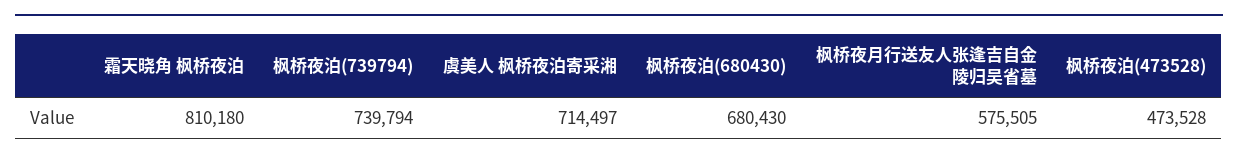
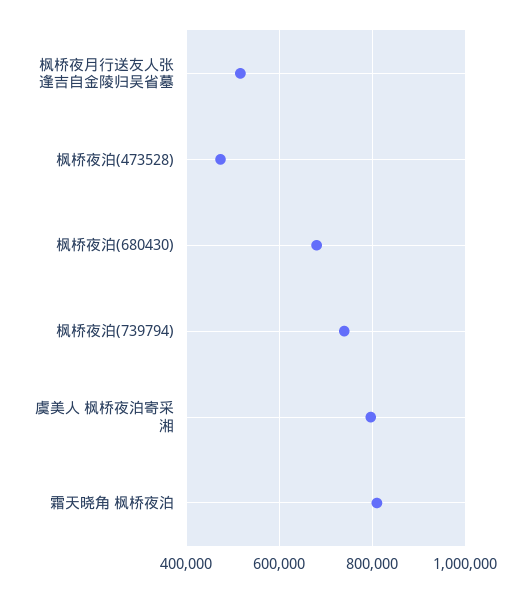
  {
    "霜天晓角 枫桥夜泊": 810180,
    "枫桥夜泊(739794)": 739794,
-   "虞美人 枫桥夜泊寄采湘": 714497,
+   "虞美人 枫桥夜泊寄采湘": 800000,
    "枫桥夜泊(680430)": 680430,
-   "枫桥夜月行送友人张逢吉自金陵归吴省墓": 575505,
+   "枫桥夜月行送友人张逢吉自金陵归吴省墓": 520000,
    "枫桥夜泊(473528)": 473528
  }

